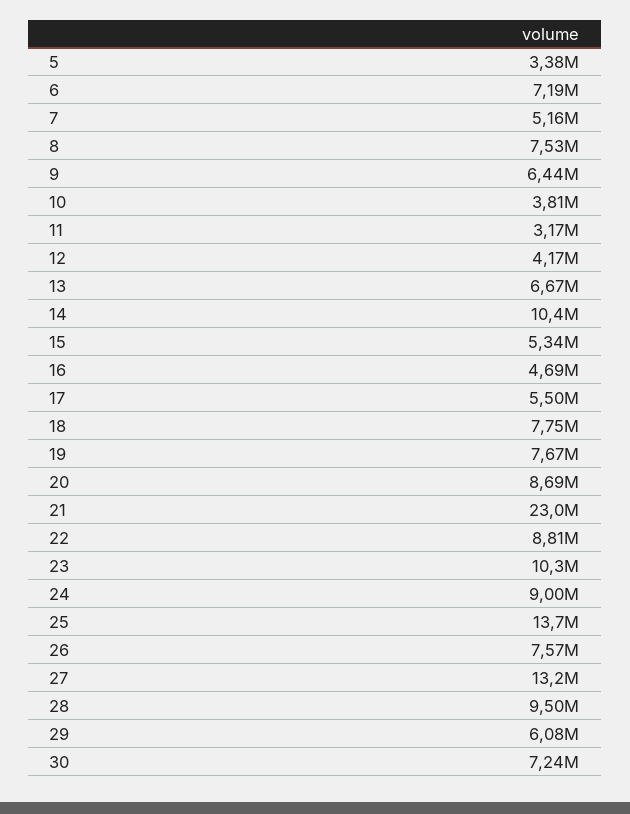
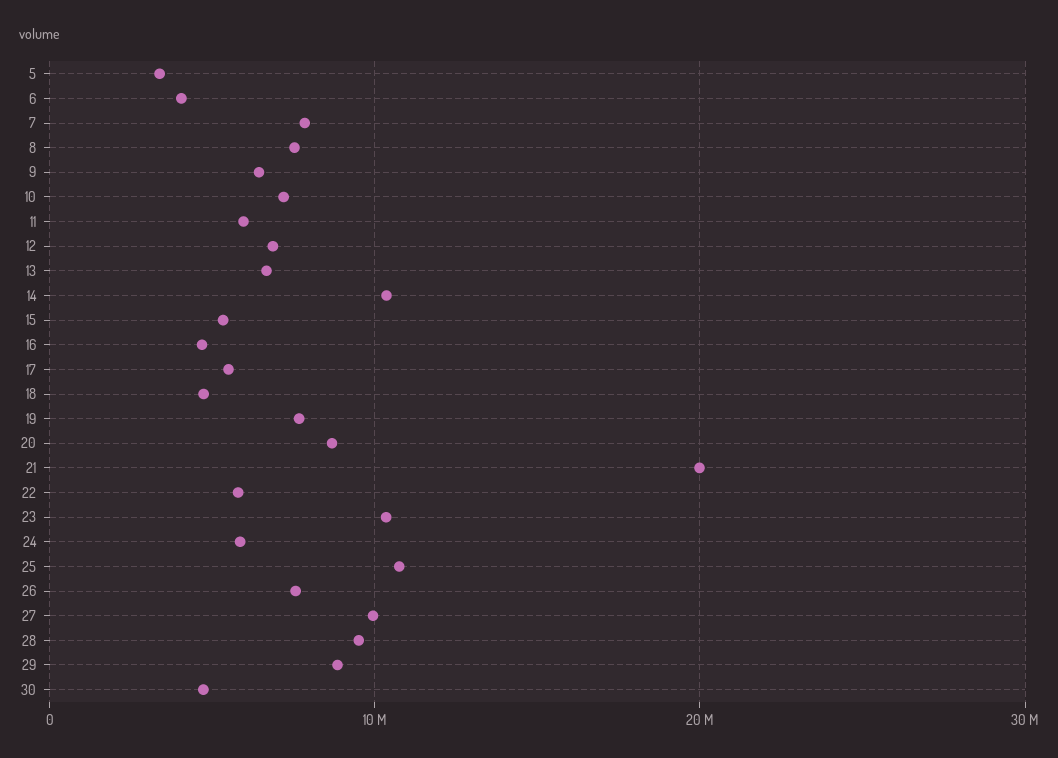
  {
    "5": 3380000,
-   "6": 7190000,
+   "6": 4000000,
-   "7": 5160000,
+   "7": 8000000,
    "8": 7530000,
    "9": 6440000,
-   "10": 3810000,
+   "10": 7000000,
-   "11": 3170000,
+   "11": 6000000,
-   "12": 4170000,
+   "12": 7000000,
    "13": 6670000,
    "14": 10400000,
    "15": 5340000,
    "16": 4690000,
    "17": 5500000,
-   "18": 7750000,
+   "18": 5000000,
    "19": 7670000,
    "20": 8690000,
-   "21": 23000000,
+   "21": 20000000,
-   "22": 8810000,
+   "22": 6000000,
    "23": 10300000,
-   "24": 9000000,
+   "24": 6000000,
-   "25": 13700000,
+   "25": 11000000,
    "26": 7570000,
-   "27": 13200000,
+   "27": 10000000,
    "28": 9500000,
-   "29": 6080000,
+   "29": 9000000,
-   "30": 7240000
+   "30": 5000000
  }

